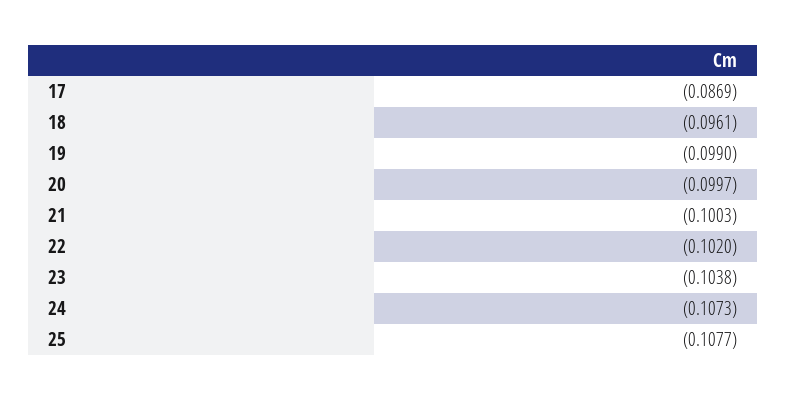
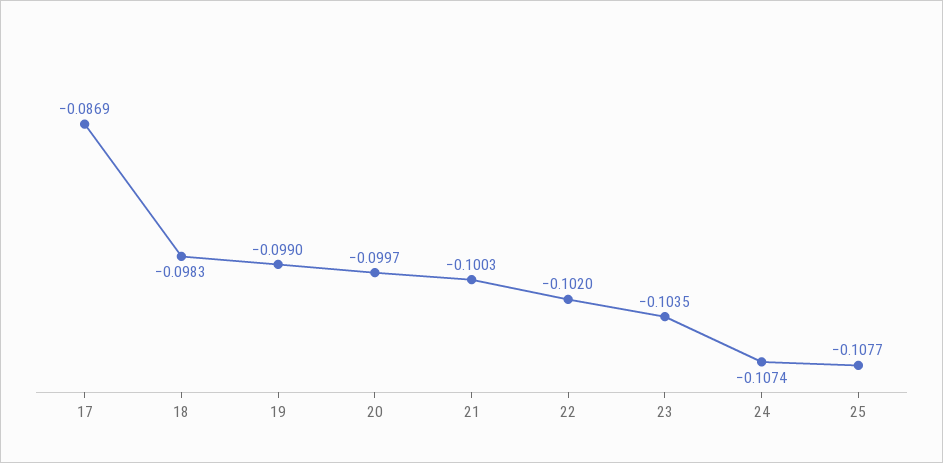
  {
    "17": -0.0869,
-   "18": -0.0961,
+   "18": -0.0983,
    "19": -0.099,
    "20": -0.0997,
    "21": -0.1003,
    "22": -0.102,
-   "23": -0.1038,
+   "23": -0.1035,
-   "24": -0.1073,
+   "24": -0.1074,
    "25": -0.1077
  }

